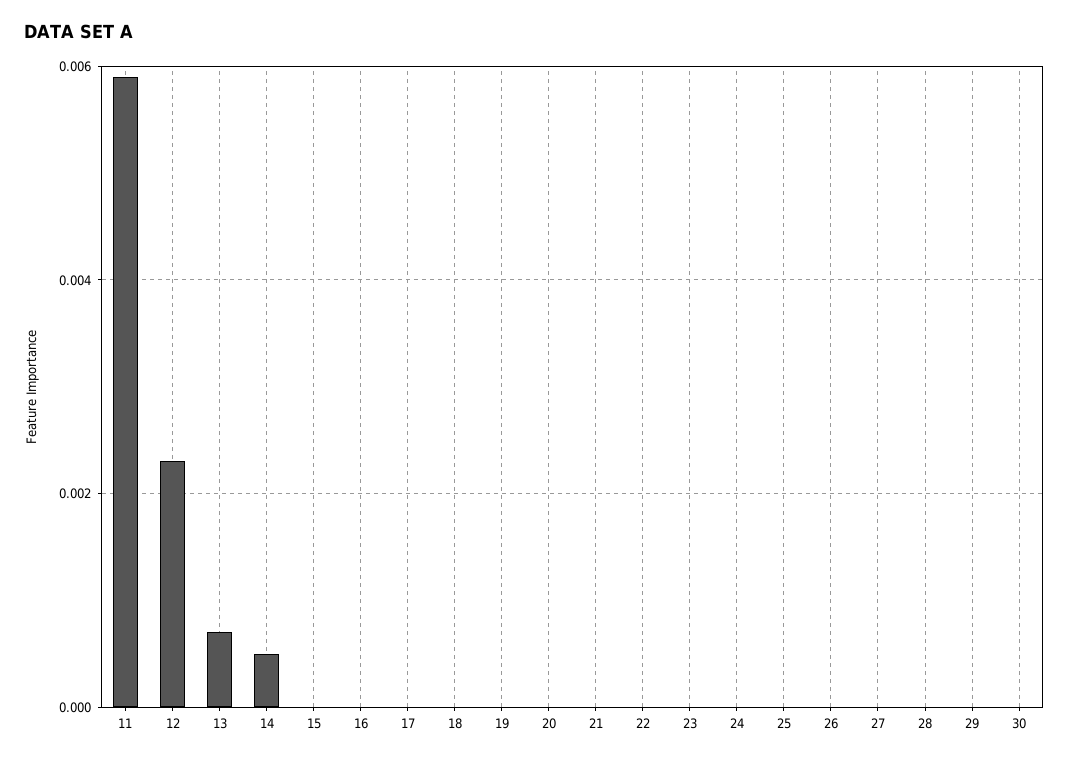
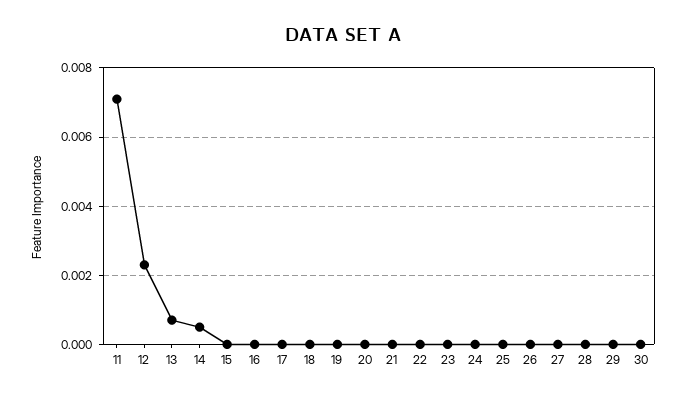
  {
-   "11": 0.006,
+   "11": 0.007,
    "12": 0.0025,
    "13": 0.0005,
    "14": 0.0005,
    "15": 0,
    "16": 0,
    "17": 0,
    "18": 0,
    "19": 0,
    "20": 0,
    "21": 0,
    "22": 0,
    "23": 0,
    "24": 0,
    "25": 0,
    "26": 0,
    "27": 0,
    "28": 0,
    "29": 0,
    "30": 0
  }

